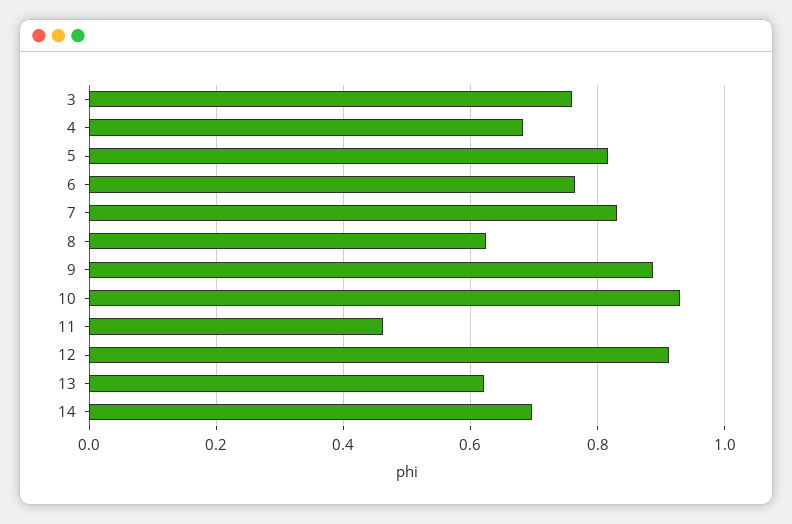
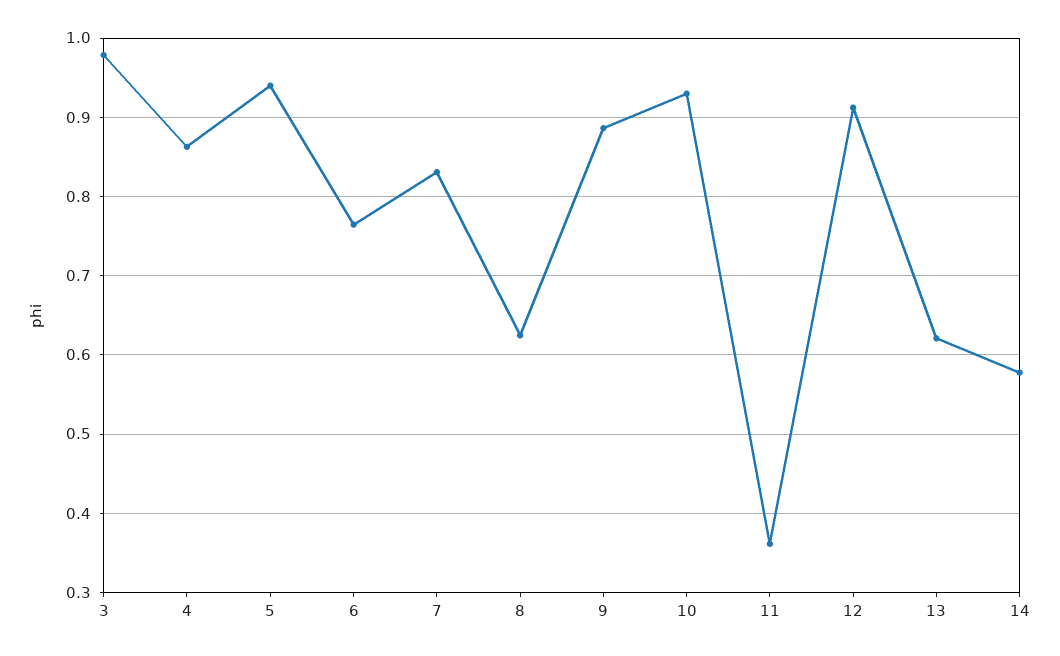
  {
-   "3": 0.76,
+   "3": 0.98,
-   "4": 0.68,
+   "4": 0.86,
-   "5": 0.82,
+   "5": 0.94,
    "6": 0.76,
    "7": 0.83,
    "8": 0.62,
    "9": 0.89,
    "10": 0.93,
-   "11": 0.46,
+   "11": 0.36,
    "12": 0.91,
    "13": 0.62,
-   "14": 0.7
+   "14": 0.58
  }

